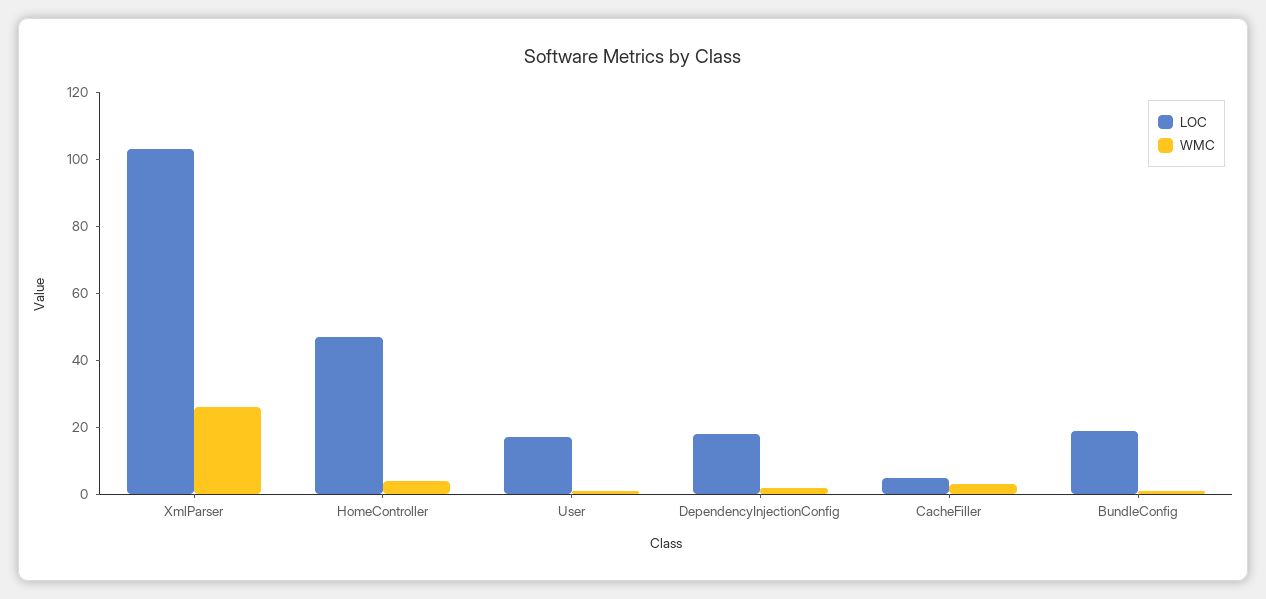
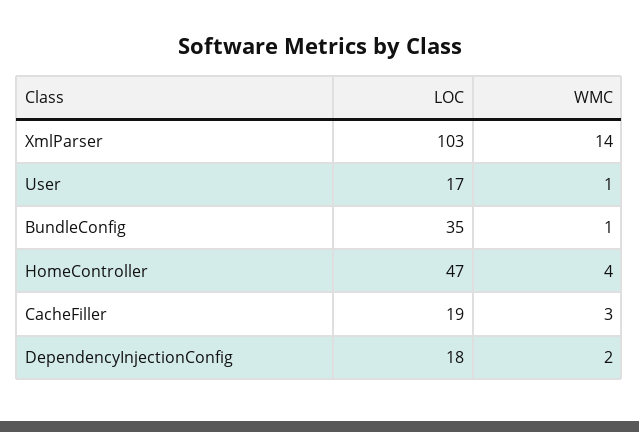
  {
    "LOC": {
      "XmlParser": 103,
      "HomeController": 47,
      "User": 17,
      "DependencyInjectionConfig": 18,
-     "CacheFiller": 5,
+     "CacheFiller": 19,
-     "BundleConfig": 20
+     "BundleConfig": 35
    },
    "WMC": {
-     "XmlParser": 25,
+     "XmlParser": 14,
      "HomeController": 4,
      "User": 1,
      "DependencyInjectionConfig": 2,
      "CacheFiller": 3,
      "BundleConfig": 1
    }
  }

